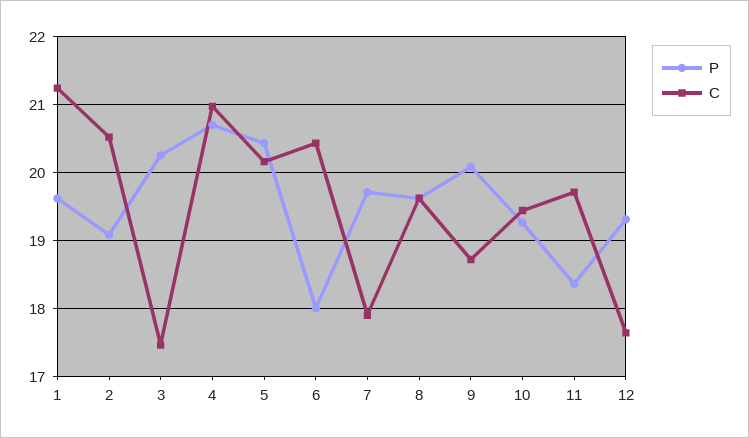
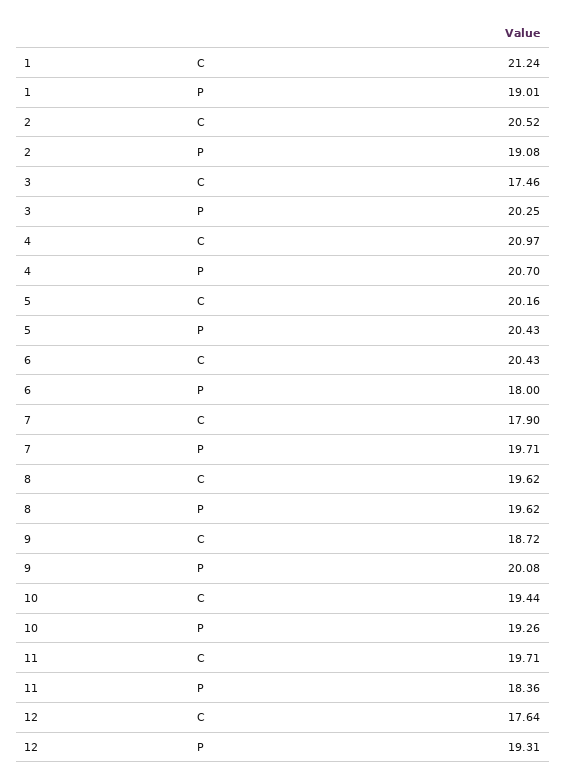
  {
    "P": {
-     "1": 19.6,
+     "1": 19.01,
      "2": 19.08,
      "3": 20.25,
      "4": 20.7,
      "5": 20.43,
      "6": 18,
      "7": 19.71,
      "8": 19.62,
      "9": 20.08,
      "10": 19.26,
      "11": 18.36,
      "12": 19.31
    },
    "C": {
      "1": 21.24,
      "2": 20.52,
      "3": 17.46,
      "4": 20.97,
      "5": 20.16,
      "6": 20.43,
      "7": 17.9,
      "8": 19.62,
      "9": 18.72,
      "10": 19.44,
      "11": 19.71,
      "12": 17.64
    }
  }

